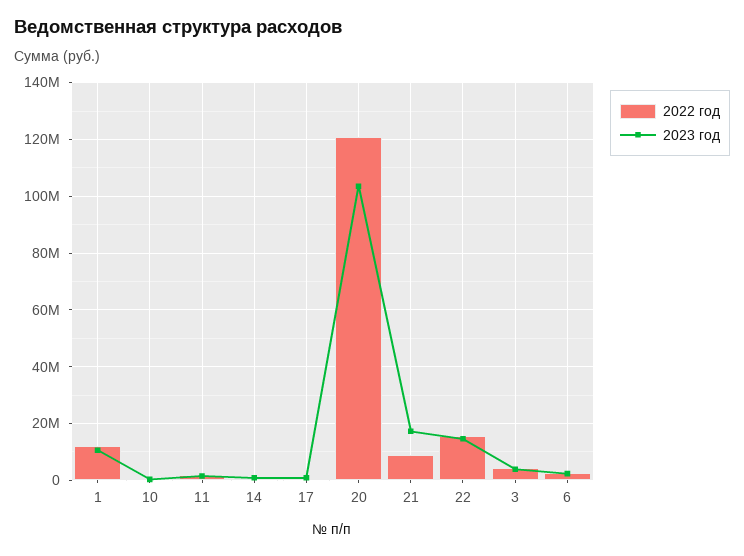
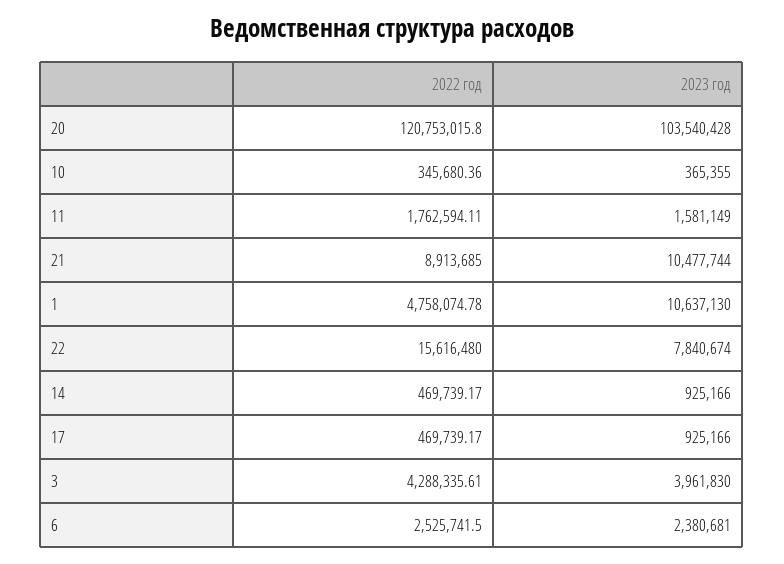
  {
    "2022 год": {
-     "1": 12500000,
+     "1": 4758074.78,
      "10": 345680.36,
      "11": 1762594.11,
      "14": 469739.17,
      "17": 469739.17,
      "20": 120753015.8,
      "21": 8913685,
      "22": 15616480,
      "3": 4288335.61,
      "6": 2525741.5
    },
    "2023 год": {
      "1": 10637130,
      "10": 365355,
      "11": 1581149,
      "14": 925166,
      "17": 925166,
      "20": 103540428,
-     "21": 17500000,
+     "21": 10477744,
-     "22": 15000000,
+     "22": 7840674,
      "3": 3961830,
      "6": 2380681
    }
  }

